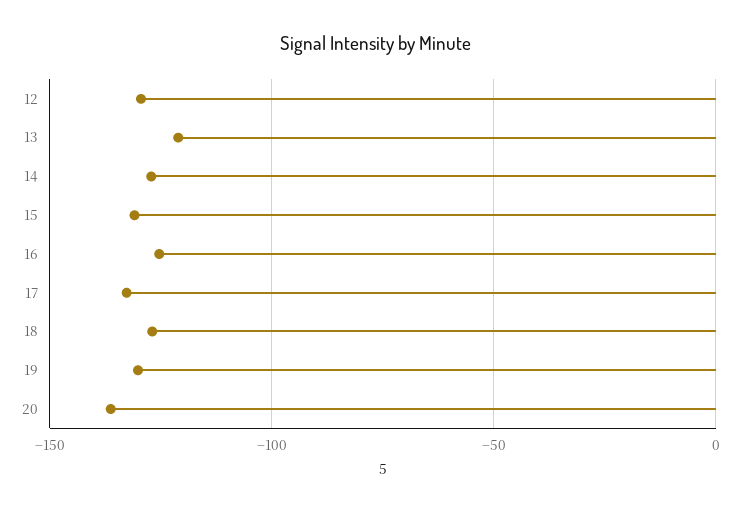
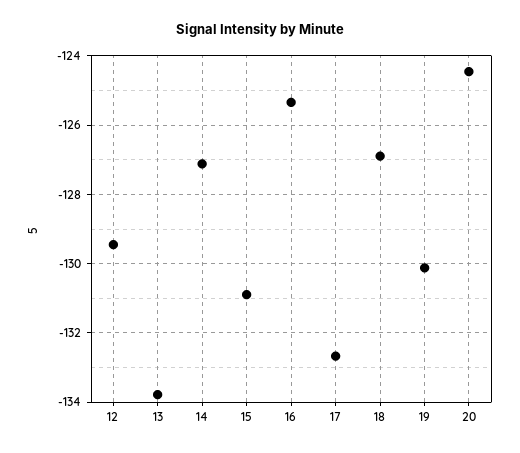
  {
    "12": -129.4,
-   "13": -120,
+   "13": -133.8,
    "14": -127.2,
    "15": -130.8,
    "16": -125.4,
    "17": -132.6,
    "18": -126.8,
    "19": -130.2,
-   "20": -135
+   "20": -124.4
  }

